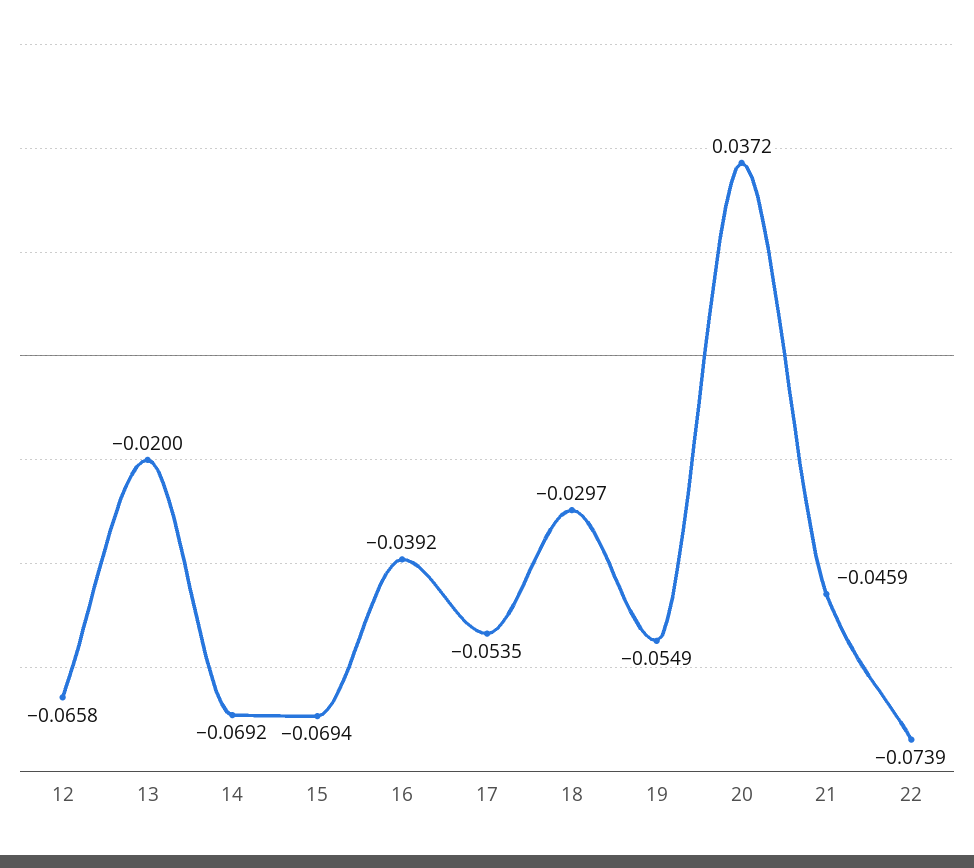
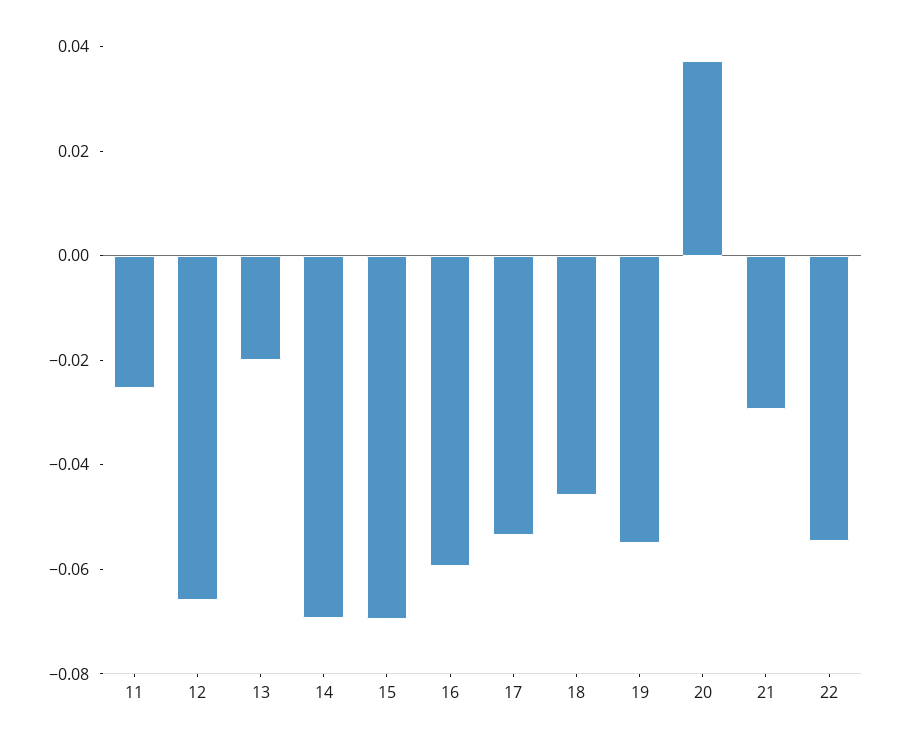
  {
    "12": -0.0658,
    "13": -0.02,
    "14": -0.0692,
    "15": -0.0694,
-   "16": -0.0392,
+   "16": -0.06,
    "17": -0.0535,
-   "18": -0.0297,
+   "18": -0.045,
    "19": -0.0549,
    "20": 0.0372,
-   "21": -0.0459,
+   "21": -0.03,
-   "22": -0.0739
+   "22": -0.055,
+   "11": -0.025
  }

